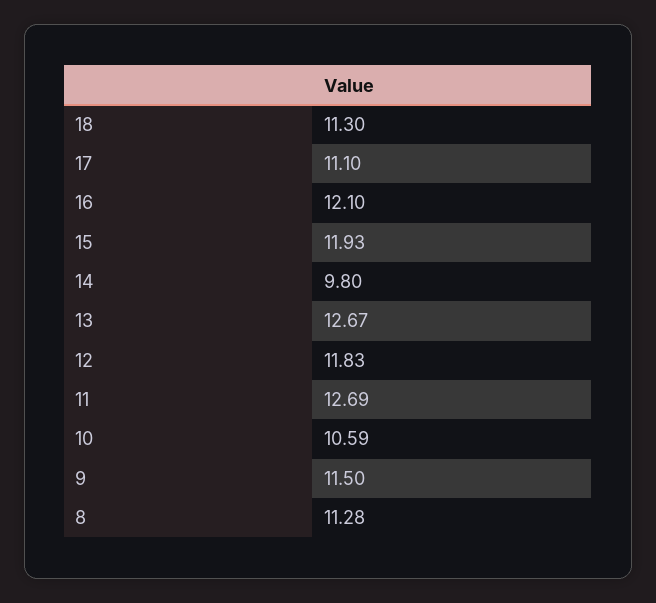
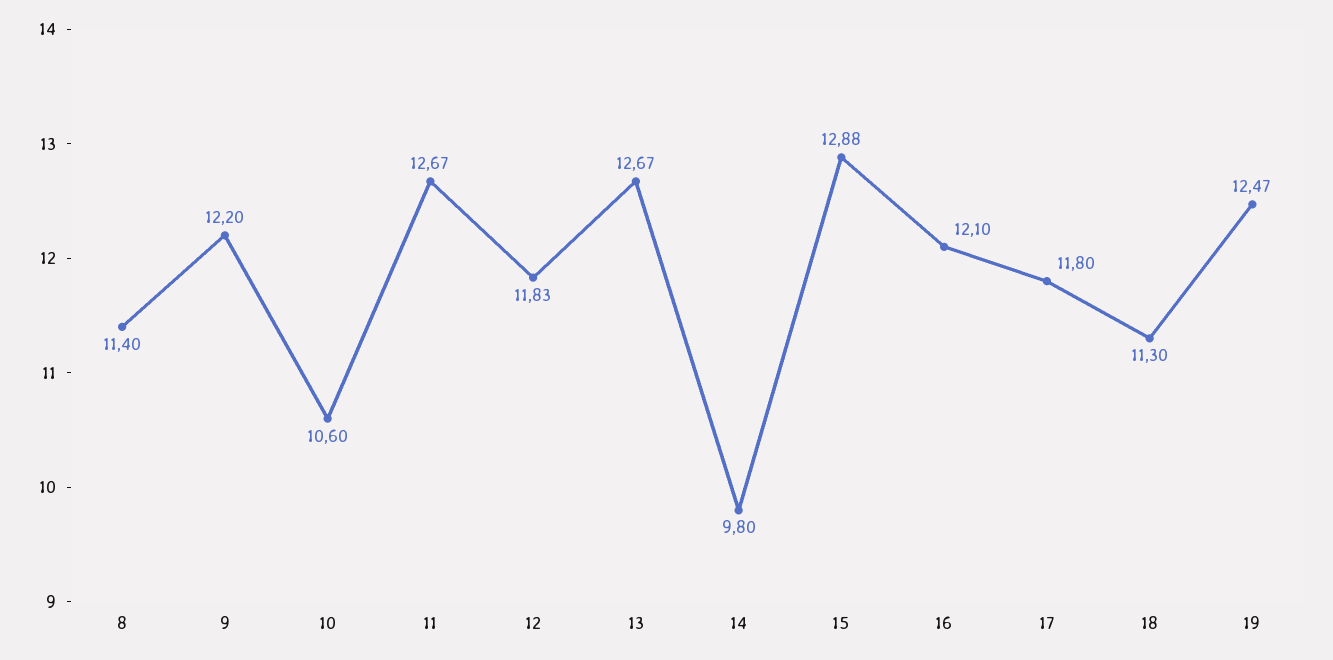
  {
    "18": 11.3,
-   "17": 11.1,
+   "17": 11.8,
    "16": 12.1,
-   "15": 11.93,
+   "15": 12.88,
    "14": 9.8,
    "13": 12.67,
    "12": 11.83,
-   "11": 12.69,
+   "11": 12.67,
-   "10": 10.59,
+   "10": 10.6,
-   "9": 11.5,
+   "9": 12.2,
-   "8": 11.28
+   "8": 11.4,
+   "19": 12.47
  }

